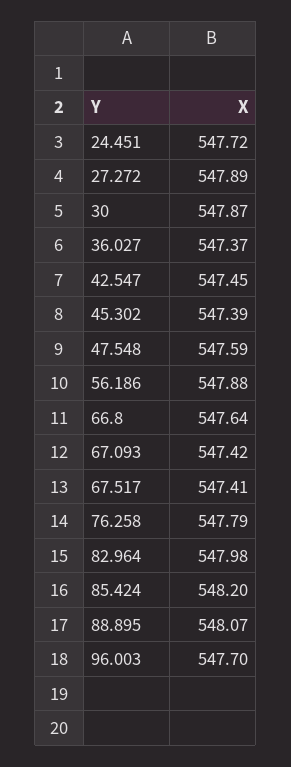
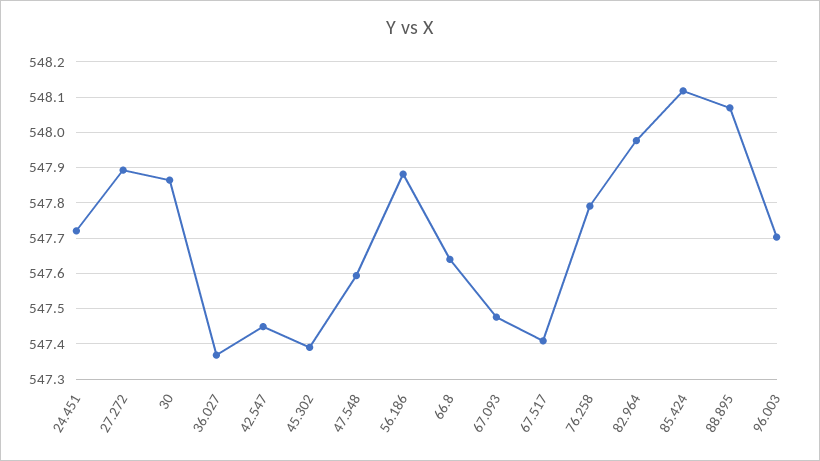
  {
    "24.451": 547.72,
    "27.272": 547.89,
    "30": 547.87,
    "36.027": 547.37,
    "42.547": 547.45,
    "45.302": 547.39,
    "47.548": 547.59,
    "56.186": 547.88,
    "66.8": 547.64,
-   "67.093": 547.42,
+   "67.093": 547.48,
    "67.517": 547.41,
    "76.258": 547.79,
    "82.964": 547.98,
-   "85.424": 548.2,
+   "85.424": 548.12,
    "88.895": 548.07,
    "96.003": 547.7
  }

